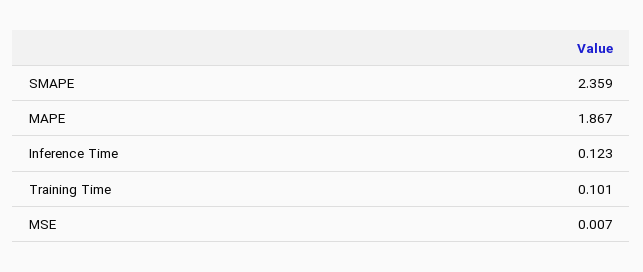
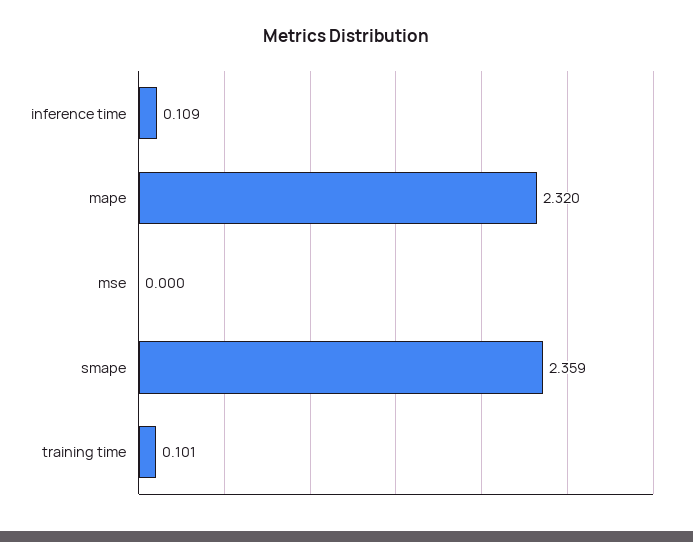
  {
    "SMAPE": 2.359,
-   "MAPE": 1.867,
+   "MAPE": 2.32,
-   "Inference Time": 0.123,
+   "Inference Time": 0.109,
    "Training Time": 0.101,
-   "MSE": 0.007
+   "MSE": 0
  }

